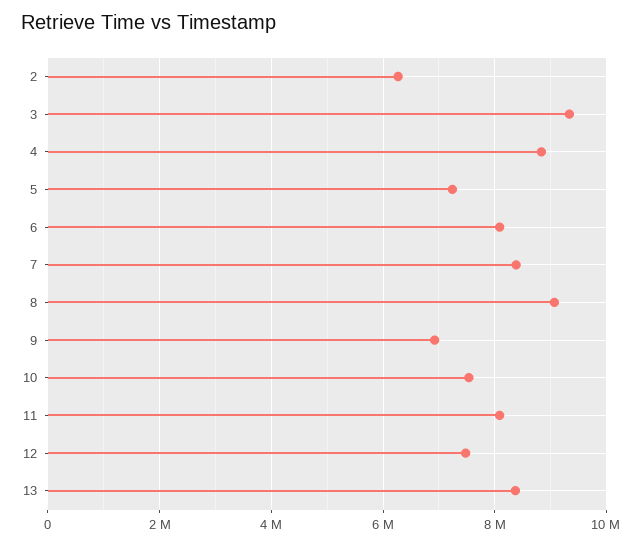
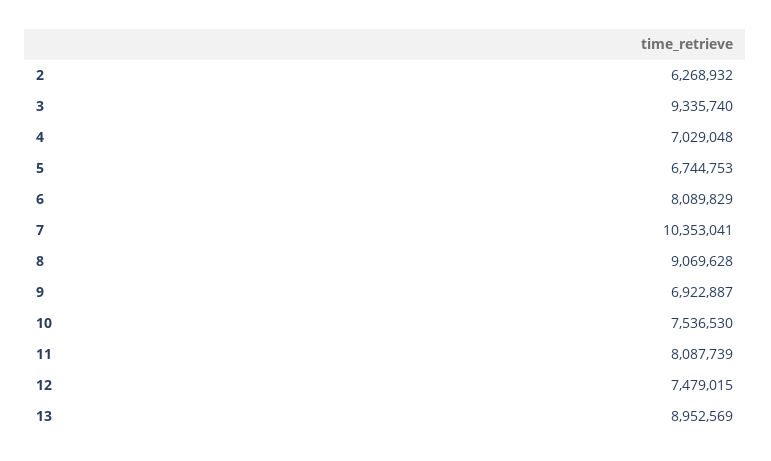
  {
    "2": 6268932,
    "3": 9335740,
-   "4": 8800000,
+   "4": 7029048,
-   "5": 7200000,
+   "5": 6744753,
    "6": 8089829,
-   "7": 8400000,
+   "7": 10353041,
    "8": 9069628,
    "9": 6922887,
    "10": 7536530,
    "11": 8087739,
    "12": 7479015,
-   "13": 8400000
+   "13": 8952569
  }

